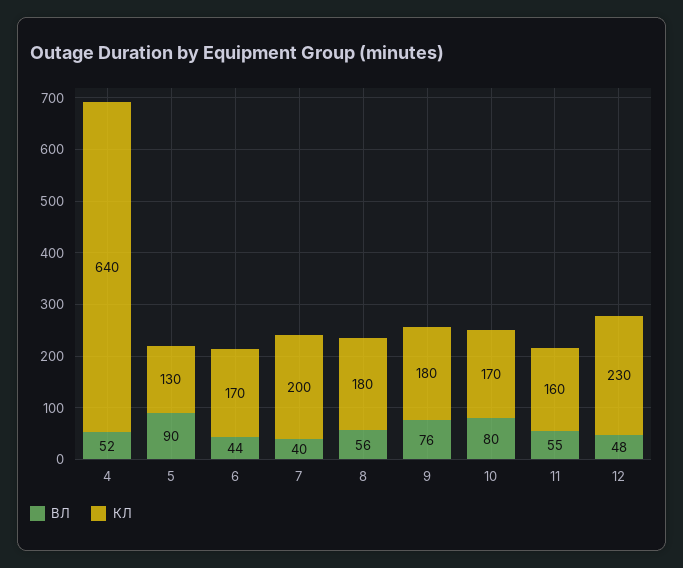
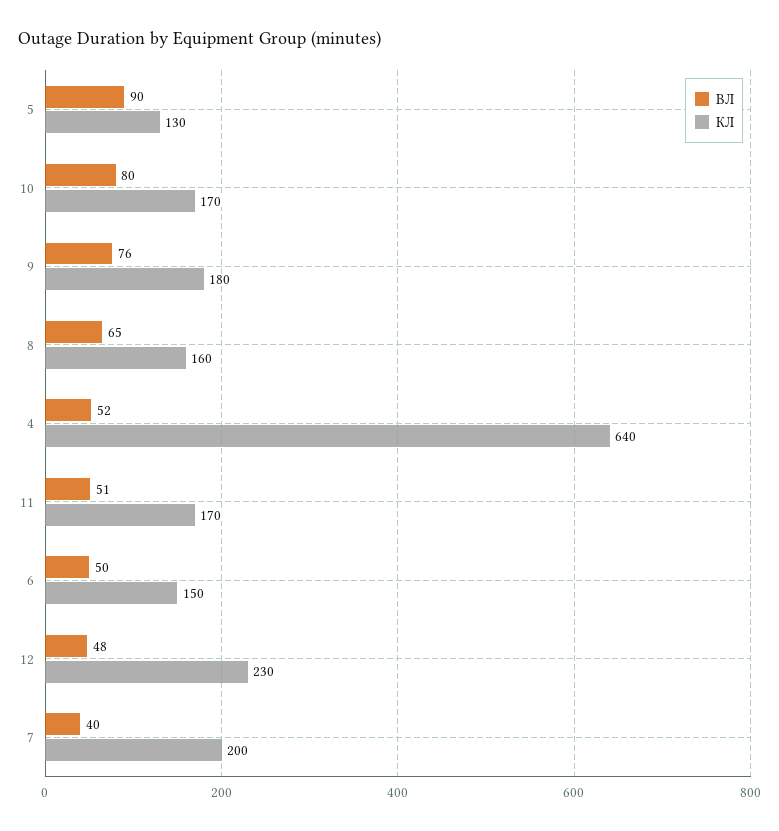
  {
    "ВЛ": {
      "4": 52,
      "5": 90,
-     "6": 44,
+     "6": 50,
      "7": 40,
-     "8": 56,
+     "8": 65,
      "9": 76,
      "10": 80,
-     "11": 55,
+     "11": 51,
      "12": 48
    },
    "КЛ": {
      "4": 640,
      "5": 130,
-     "6": 170,
+     "6": 150,
      "7": 200,
-     "8": 180,
+     "8": 160,
      "9": 180,
      "10": 170,
-     "11": 160,
+     "11": 170,
      "12": 230
    }
  }

